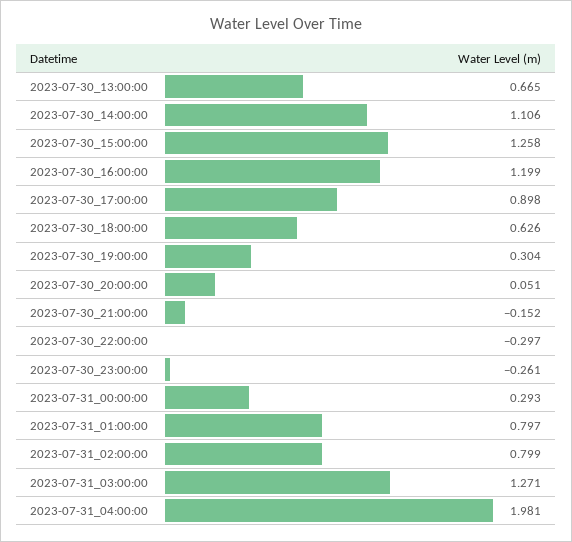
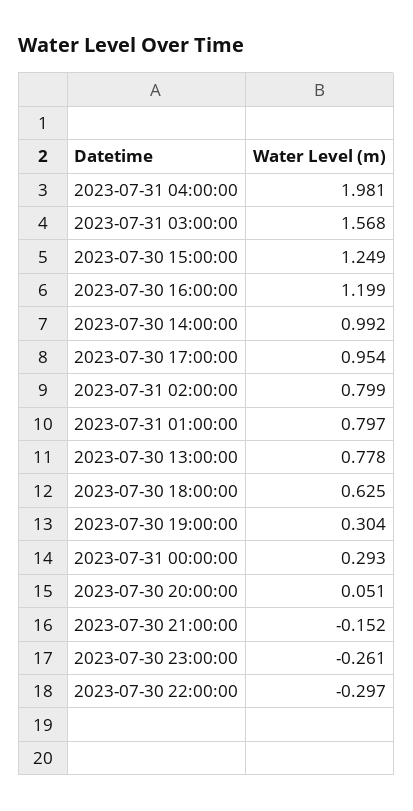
  {
-   "2023-07-30_13:00:00": 0.665,
+   "2023-07-30_13:00:00": 0.778,
-   "2023-07-30_14:00:00": 1.106,
+   "2023-07-30_14:00:00": 0.992,
-   "2023-07-30_15:00:00": 1.258,
+   "2023-07-30_15:00:00": 1.249,
    "2023-07-30_16:00:00": 1.199,
-   "2023-07-30_17:00:00": 0.898,
+   "2023-07-30_17:00:00": 0.954,
-   "2023-07-30_18:00:00": 0.626,
+   "2023-07-30_18:00:00": 0.625,
    "2023-07-30_19:00:00": 0.304,
    "2023-07-30_20:00:00": 0.051,
    "2023-07-30_21:00:00": -0.152,
    "2023-07-30_22:00:00": -0.297,
    "2023-07-30_23:00:00": -0.261,
    "2023-07-31_00:00:00": 0.293,
    "2023-07-31_01:00:00": 0.797,
    "2023-07-31_02:00:00": 0.799,
-   "2023-07-31_03:00:00": 1.271,
+   "2023-07-31_03:00:00": 1.568,
    "2023-07-31_04:00:00": 1.981
  }

